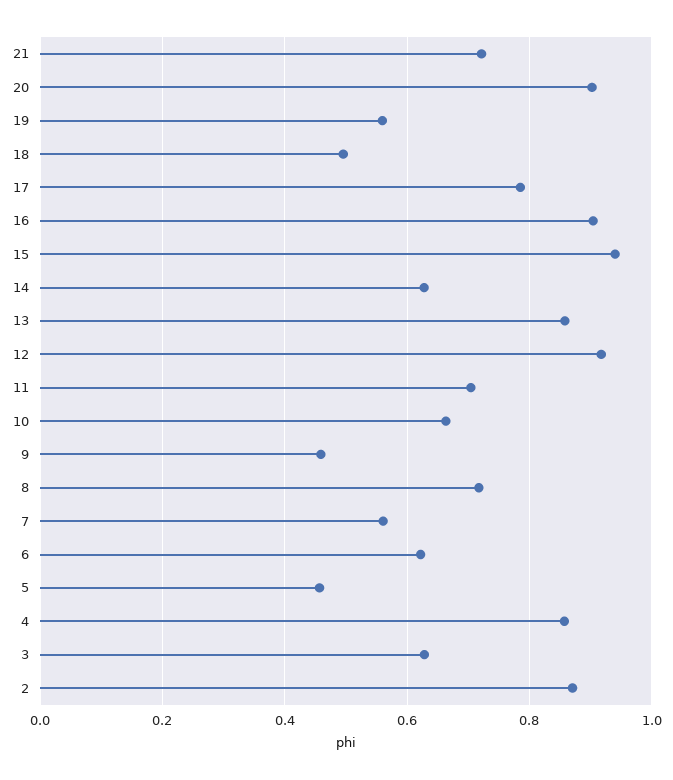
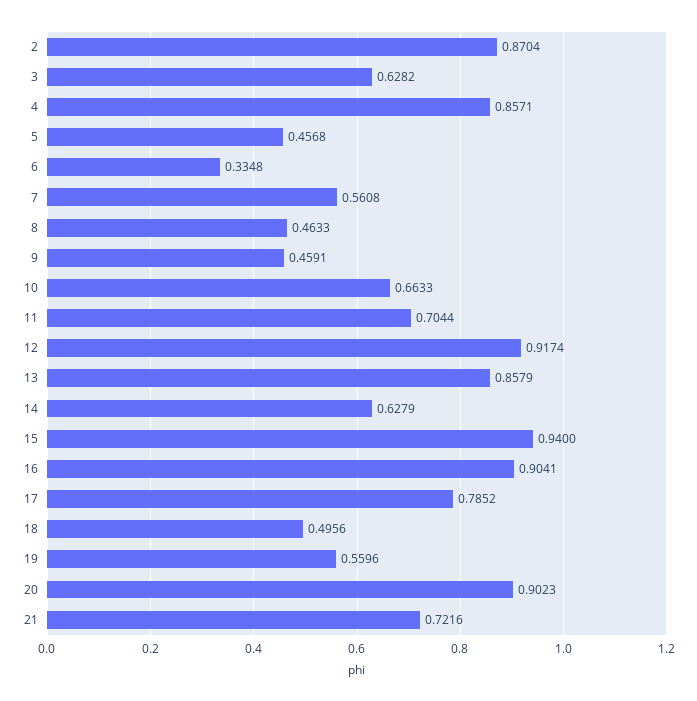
  {
    "21": 0.7216,
    "20": 0.9023,
    "19": 0.5596,
    "18": 0.4956,
    "17": 0.7852,
    "16": 0.9041,
    "15": 0.94,
    "14": 0.6279,
    "13": 0.8579,
    "12": 0.9174,
    "11": 0.7044,
    "10": 0.6633,
    "9": 0.4591,
-   "8": 0.72,
+   "8": 0.4633,
    "7": 0.5608,
-   "6": 0.62,
+   "6": 0.3348,
    "5": 0.4568,
    "4": 0.8571,
    "3": 0.6282,
    "2": 0.8704
  }

